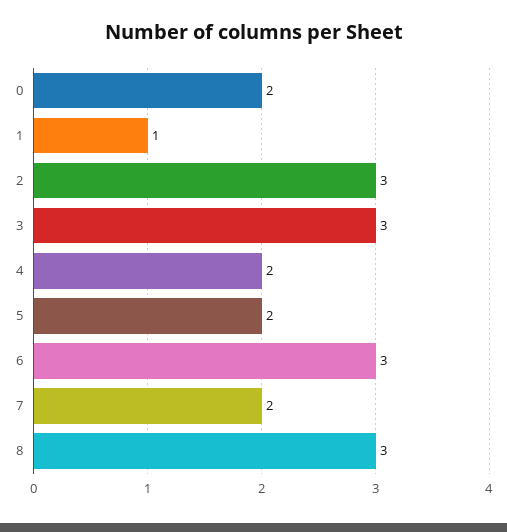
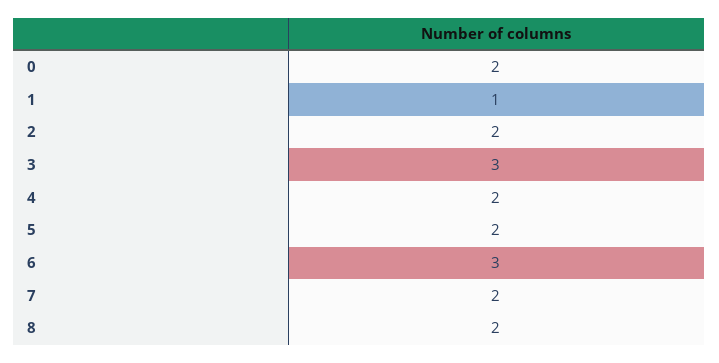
  {
    "0": 2,
    "1": 1,
-   "2": 3,
+   "2": 2,
    "3": 3,
    "4": 2,
    "5": 2,
    "6": 3,
    "7": 2,
-   "8": 3
+   "8": 2
  }

